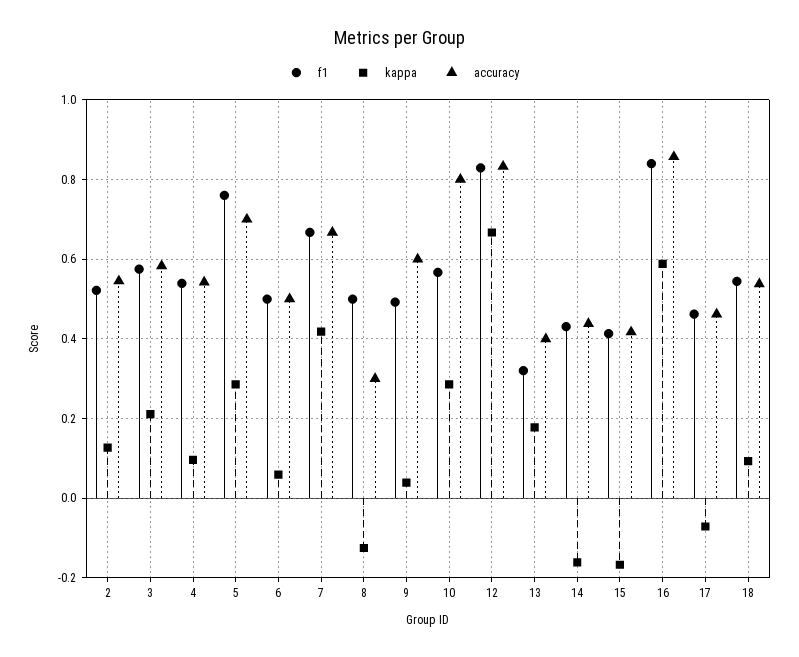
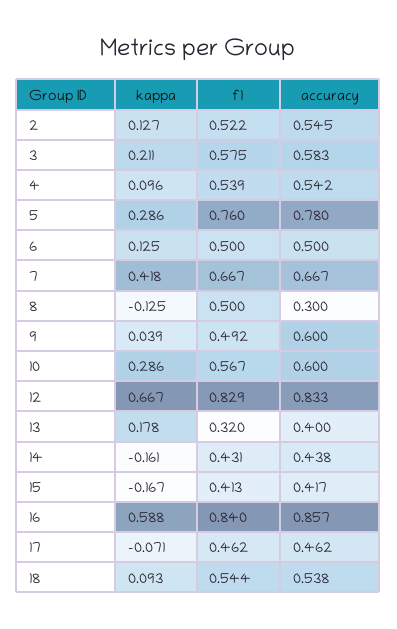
  {
    "f1": {
      "2": 0.522,
      "3": 0.575,
      "4": 0.539,
      "5": 0.76,
      "6": 0.5,
      "7": 0.667,
      "8": 0.5,
      "9": 0.492,
      "10": 0.567,
      "12": 0.829,
      "13": 0.32,
      "14": 0.431,
      "15": 0.413,
      "16": 0.84,
      "17": 0.462,
      "18": 0.544
    },
    "kappa": {
      "2": 0.127,
      "3": 0.211,
      "4": 0.096,
      "5": 0.286,
-     "6": 0.06,
+     "6": 0.125,
      "7": 0.418,
      "8": -0.125,
      "9": 0.039,
      "10": 0.286,
      "12": 0.667,
      "13": 0.178,
      "14": -0.161,
      "15": -0.167,
      "16": 0.588,
      "17": -0.071,
      "18": 0.093
    },
    "accuracy": {
      "2": 0.545,
      "3": 0.583,
      "4": 0.542,
-     "5": 0.7,
+     "5": 0.78,
      "6": 0.5,
      "7": 0.667,
      "8": 0.3,
      "9": 0.6,
-     "10": 0.8,
+     "10": 0.6,
      "12": 0.833,
      "13": 0.4,
      "14": 0.438,
      "15": 0.417,
      "16": 0.857,
      "17": 0.462,
      "18": 0.538
    }
  }

